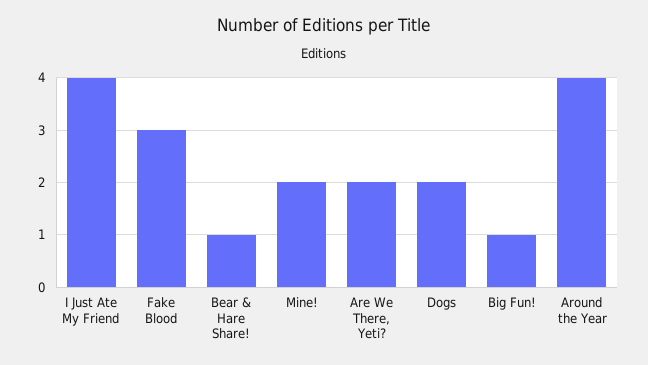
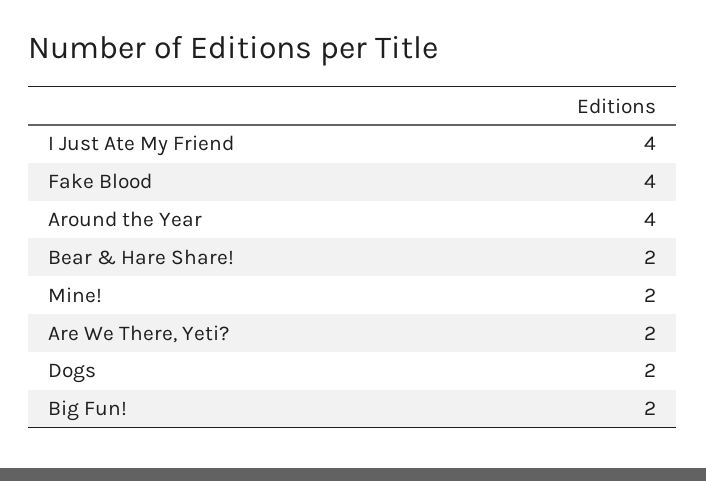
  {
    "I Just Ate My Friend": 4,
-   "Fake Blood": 3,
+   "Fake Blood": 4,
-   "Bear & Hare Share!": 1,
+   "Bear & Hare Share!": 2,
    "Mine!": 2,
    "Are We There, Yeti?": 2,
    "Dogs": 2,
-   "Big Fun!": 1,
+   "Big Fun!": 2,
    "Around the Year": 4
  }

